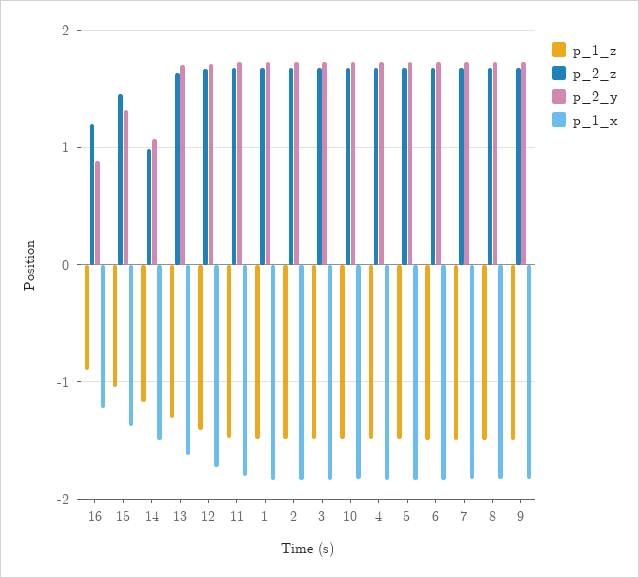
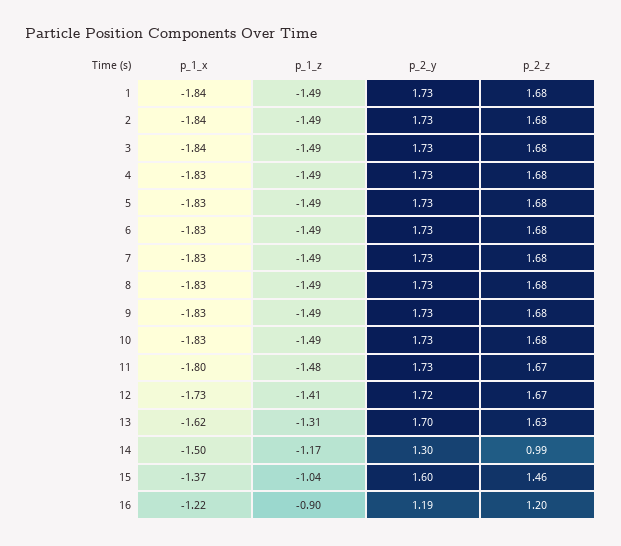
  {
    "p_1_z": {
      "16": -0.9,
      "15": -1.04,
      "14": -1.17,
      "13": -1.31,
      "12": -1.41,
      "11": -1.48,
      "1": -1.49,
      "2": -1.49,
      "3": -1.49,
      "10": -1.49,
      "4": -1.49,
      "5": -1.49,
      "6": -1.49,
      "7": -1.49,
      "8": -1.49,
      "9": -1.49
    },
    "p_2_z": {
      "16": 1.2,
      "15": 1.46,
      "14": 0.99,
      "13": 1.63,
      "12": 1.67,
      "11": 1.67,
      "1": 1.68,
      "2": 1.68,
      "3": 1.68,
      "10": 1.68,
      "4": 1.68,
      "5": 1.68,
      "6": 1.68,
      "7": 1.68,
      "8": 1.68,
      "9": 1.68
    },
    "p_2_y": {
-     "16": 0.9,
+     "16": 1.19,
-     "15": 1.3,
+     "15": 1.6,
-     "14": 1.1,
+     "14": 1.3,
      "13": 1.7,
      "12": 1.72,
      "11": 1.73,
      "1": 1.73,
      "2": 1.73,
      "3": 1.73,
      "10": 1.73,
      "4": 1.73,
      "5": 1.73,
      "6": 1.73,
      "7": 1.73,
      "8": 1.73,
      "9": 1.73
    },
    "p_1_x": {
      "16": -1.22,
      "15": -1.37,
      "14": -1.5,
      "13": -1.62,
      "12": -1.73,
      "11": -1.8,
      "1": -1.84,
      "2": -1.84,
      "3": -1.84,
      "10": -1.83,
      "4": -1.83,
      "5": -1.83,
      "6": -1.83,
      "7": -1.83,
      "8": -1.83,
      "9": -1.83
    }
  }

